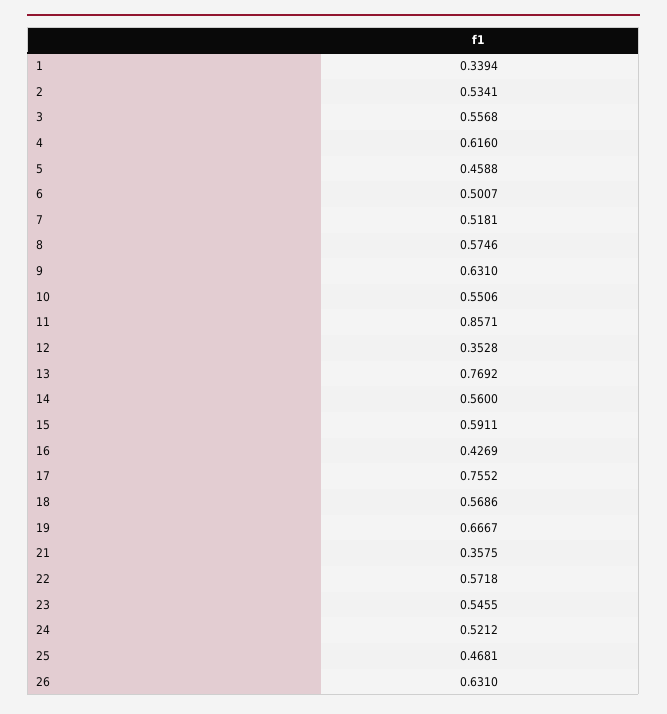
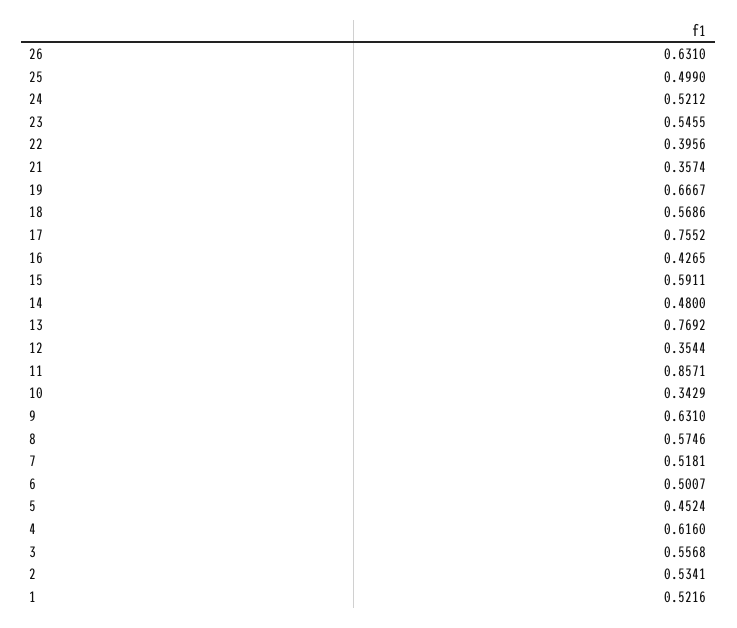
  {
-   "1": 0.3394,
+   "1": 0.5216,
    "2": 0.5341,
    "3": 0.5568,
    "4": 0.616,
-   "5": 0.4588,
+   "5": 0.4524,
    "6": 0.5007,
    "7": 0.5181,
    "8": 0.5746,
    "9": 0.631,
-   "10": 0.5506,
+   "10": 0.3429,
    "11": 0.8571,
-   "12": 0.3528,
+   "12": 0.3544,
    "13": 0.7692,
-   "14": 0.56,
+   "14": 0.48,
    "15": 0.5911,
-   "16": 0.4269,
+   "16": 0.4265,
    "17": 0.7552,
    "18": 0.5686,
    "19": 0.6667,
-   "21": 0.3575,
+   "21": 0.3574,
-   "22": 0.5718,
+   "22": 0.3956,
    "23": 0.5455,
    "24": 0.5212,
-   "25": 0.4681,
+   "25": 0.499,
    "26": 0.631
  }

